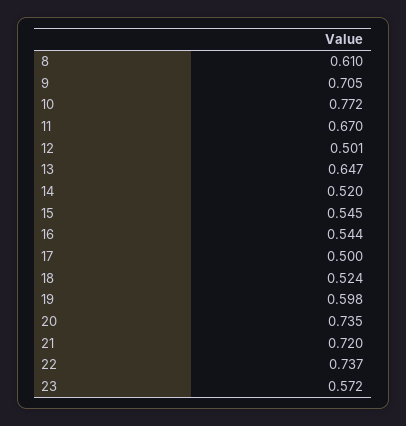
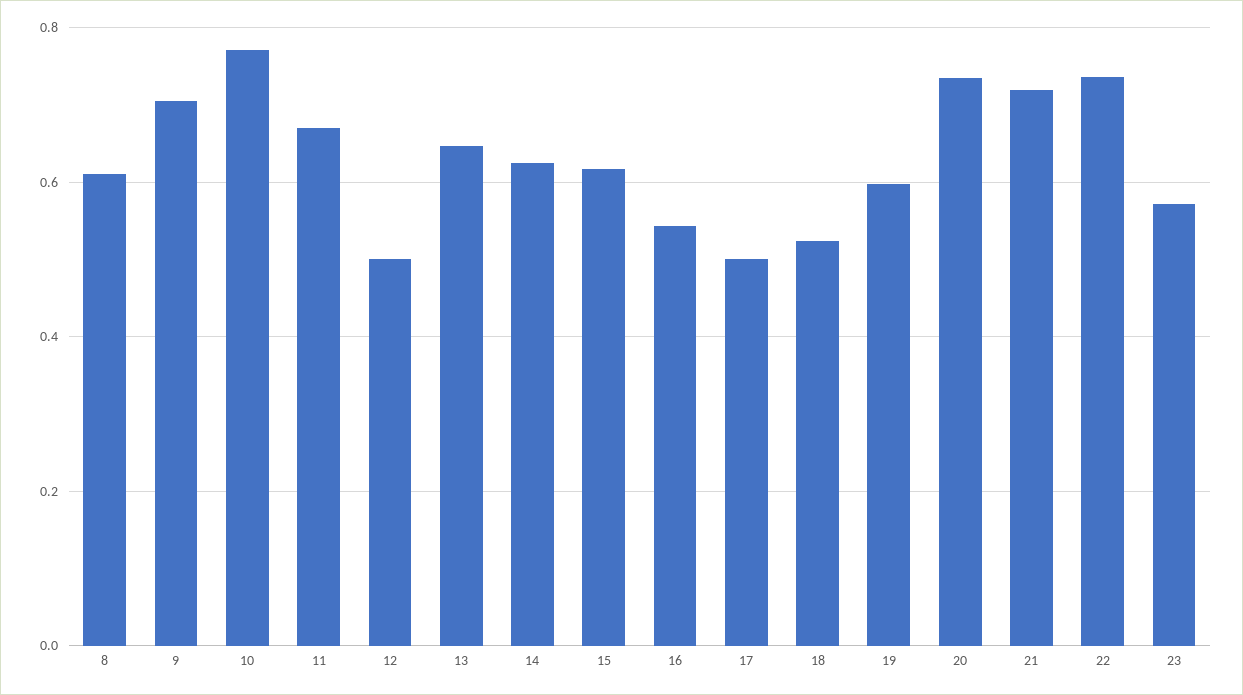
  {
    "8": 0.61,
    "9": 0.705,
    "10": 0.772,
    "11": 0.67,
    "12": 0.501,
    "13": 0.647,
-   "14": 0.52,
+   "14": 0.62,
-   "15": 0.545,
+   "15": 0.62,
    "16": 0.544,
    "17": 0.5,
    "18": 0.524,
    "19": 0.598,
    "20": 0.735,
    "21": 0.72,
    "22": 0.737,
    "23": 0.572
  }

